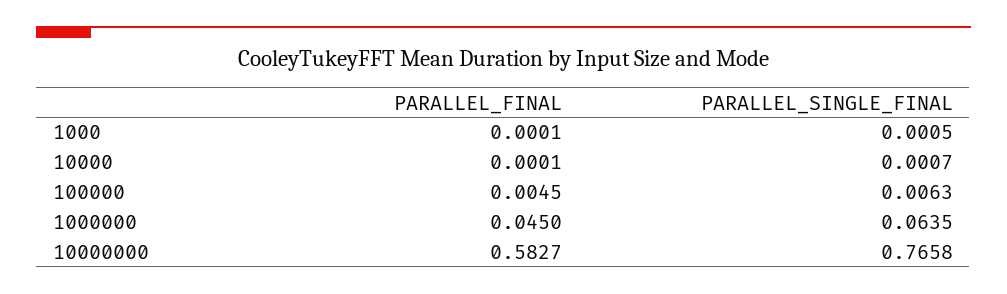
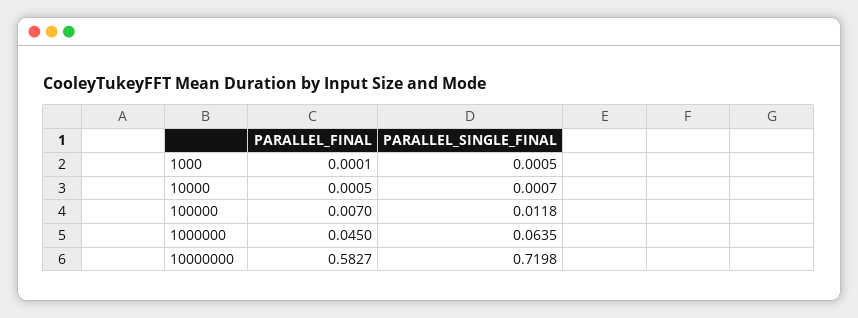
  {
    "PARALLEL_FINAL": {
      "1000": 0.0001,
-     "10000": 0.0001,
+     "10000": 0.0005,
-     "100000": 0.0045,
+     "100000": 0.007,
      "1000000": 0.045,
      "10000000": 0.5827
    },
    "PARALLEL_SINGLE_FINAL": {
      "1000": 0.0005,
      "10000": 0.0007,
-     "100000": 0.0063,
+     "100000": 0.0118,
      "1000000": 0.0635,
-     "10000000": 0.7658
+     "10000000": 0.7198
    }
  }

